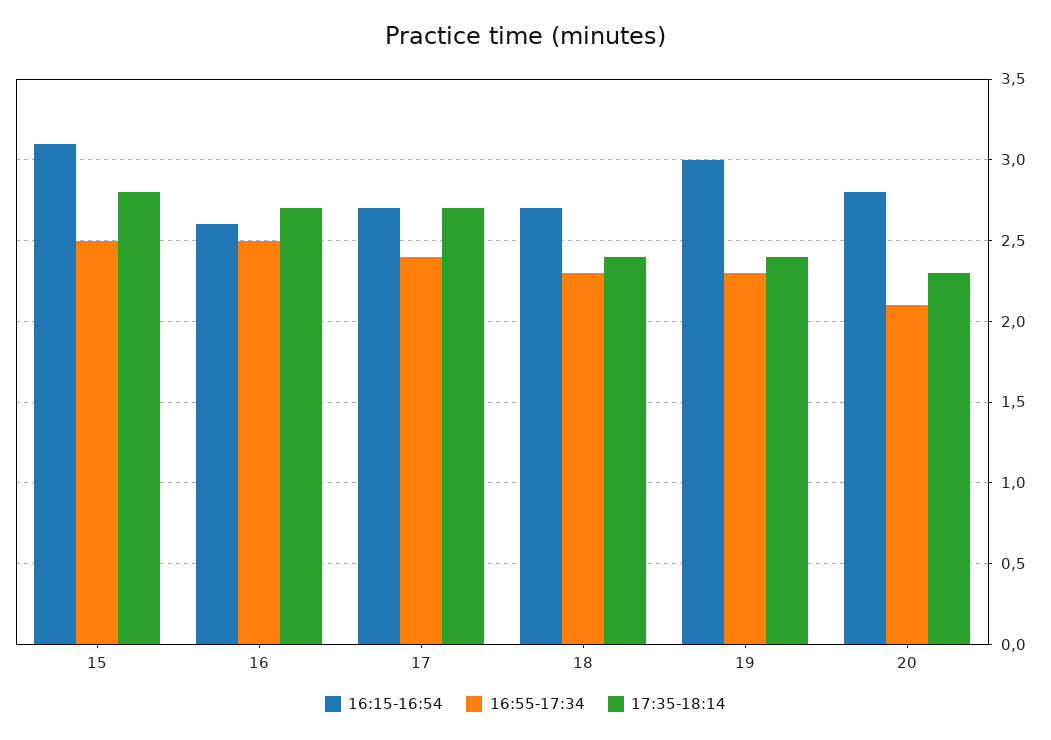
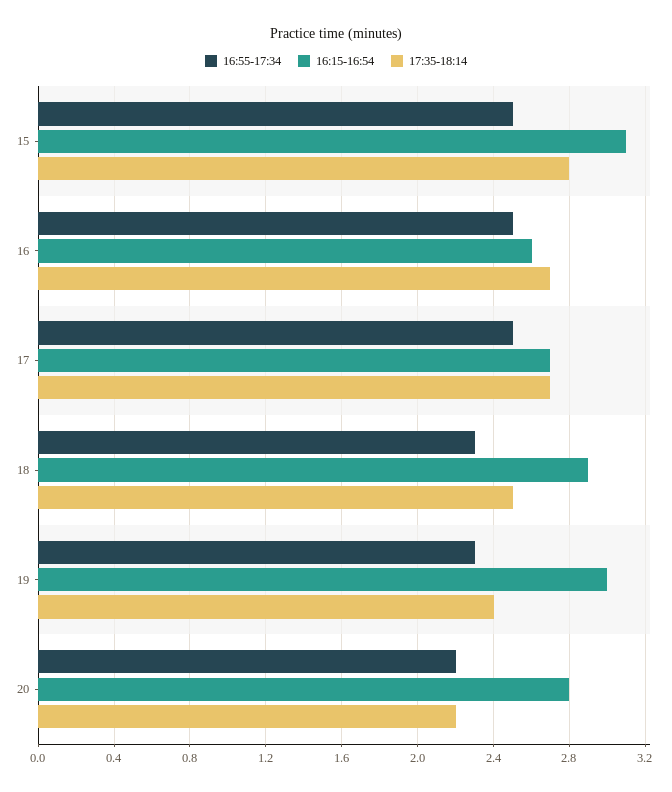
  {
    "16:15-16:54": {
      "15": 3.1,
      "16": 2.6,
      "17": 2.7,
-     "18": 2.7,
+     "18": 2.9,
      "19": 3,
      "20": 2.8
    },
    "16:55-17:34": {
      "15": 2.5,
      "16": 2.5,
-     "17": 2.4,
+     "17": 2.5,
      "18": 2.3,
      "19": 2.3,
-     "20": 2.1
+     "20": 2.2
    },
    "17:35-18:14": {
      "15": 2.8,
      "16": 2.7,
      "17": 2.7,
-     "18": 2.4,
+     "18": 2.5,
      "19": 2.4,
-     "20": 2.3
+     "20": 2.2
    }
  }

